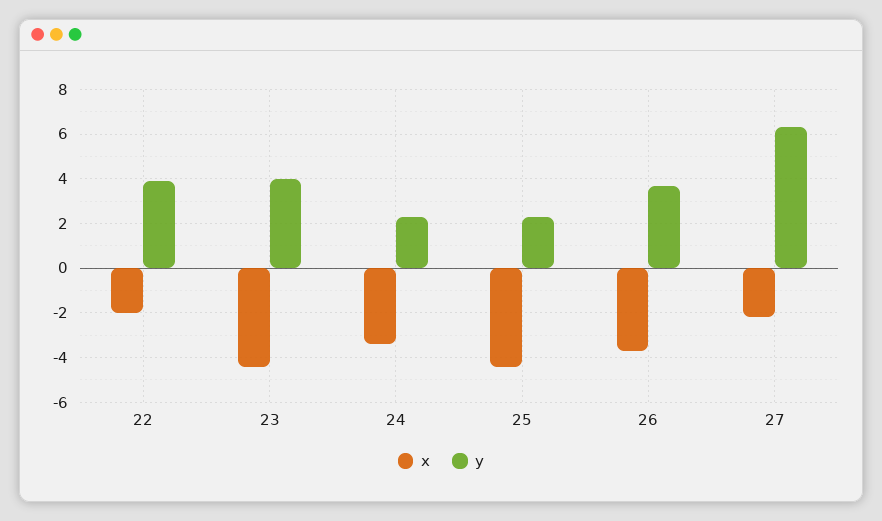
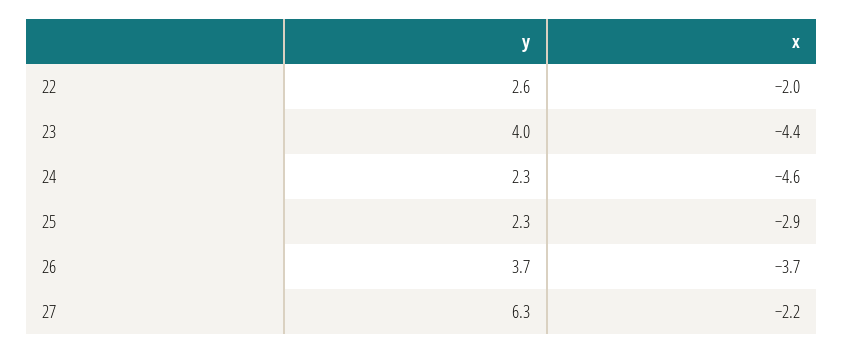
  {
    "x": {
      "22": -2,
      "23": -4.4,
-     "24": -3.5,
+     "24": -4.6,
-     "25": -4.5,
+     "25": -2.9,
      "26": -3.7,
      "27": -2.2
    },
    "y": {
-     "22": 4,
+     "22": 2.6,
      "23": 4,
      "24": 2.3,
      "25": 2.3,
      "26": 3.7,
      "27": 6.3
    }
  }

